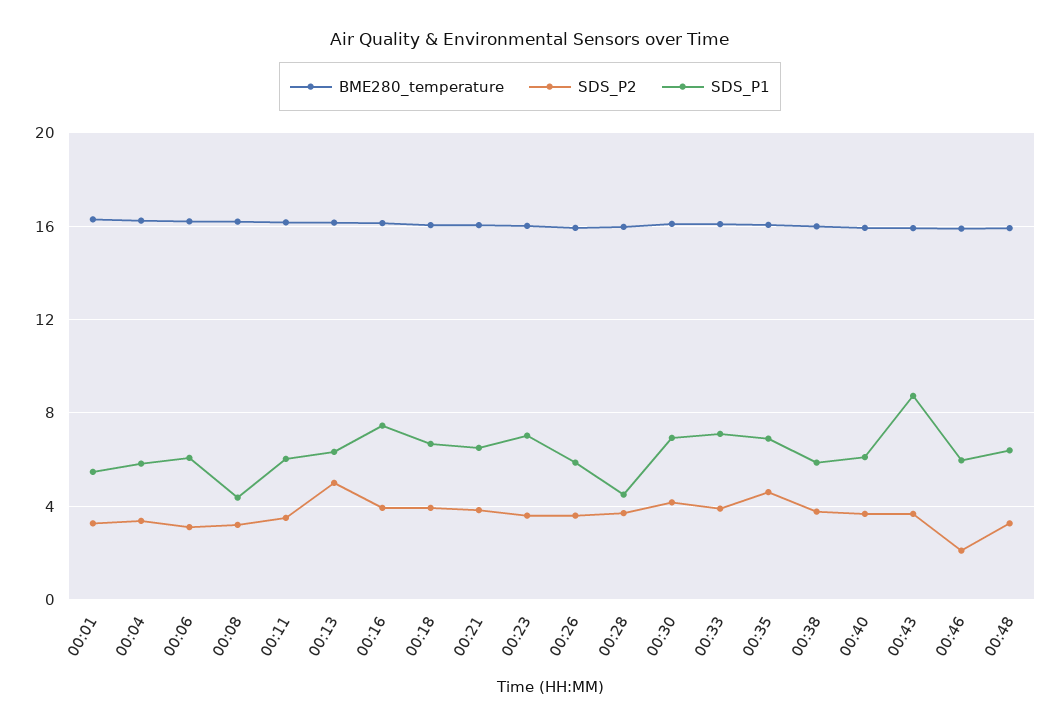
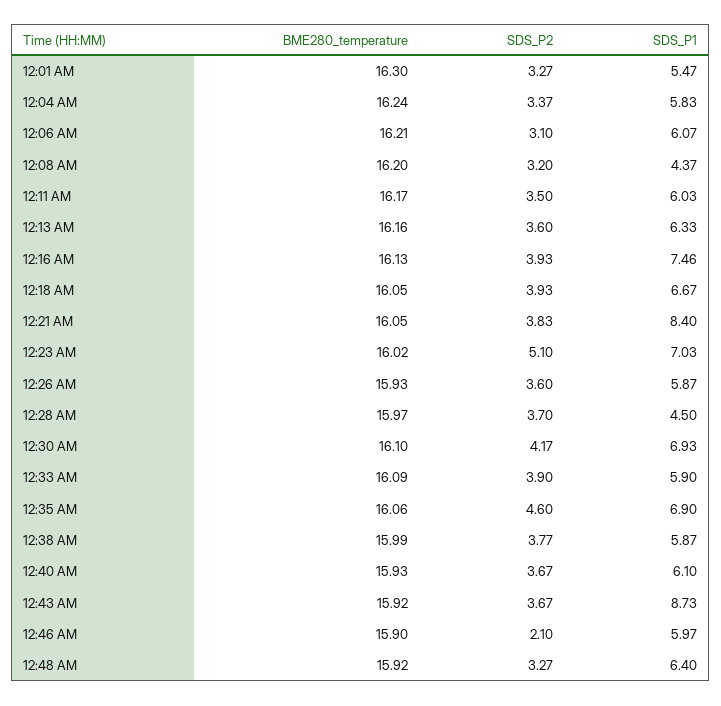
  {
    "BME280_temperature": {
      "00:01": 16.3,
      "00:04": 16.24,
      "00:06": 16.21,
      "00:08": 16.2,
      "00:11": 16.17,
      "00:13": 16.16,
      "00:16": 16.13,
      "00:18": 16.05,
      "00:21": 16.05,
      "00:23": 16.02,
      "00:26": 15.93,
      "00:28": 15.97,
      "00:30": 16.1,
      "00:33": 16.09,
      "00:35": 16.06,
      "00:38": 15.99,
      "00:40": 15.93,
      "00:43": 15.92,
      "00:46": 15.9,
      "00:48": 15.92
    },
    "SDS_P2": {
      "00:01": 3.27,
      "00:04": 3.37,
      "00:06": 3.1,
      "00:08": 3.2,
      "00:11": 3.5,
-     "00:13": 5,
+     "00:13": 3.6,
      "00:16": 3.93,
      "00:18": 3.93,
      "00:21": 3.83,
-     "00:23": 3.5,
+     "00:23": 5.1,
      "00:26": 3.6,
      "00:28": 3.7,
      "00:30": 4.17,
      "00:33": 3.9,
      "00:35": 4.6,
      "00:38": 3.77,
      "00:40": 3.67,
      "00:43": 3.67,
      "00:46": 2.1,
      "00:48": 3.27
    },
    "SDS_P1": {
      "00:01": 5.47,
      "00:04": 5.83,
      "00:06": 6.07,
      "00:08": 4.37,
      "00:11": 6.03,
      "00:13": 6.33,
      "00:16": 7.46,
      "00:18": 6.67,
-     "00:21": 6.5,
+     "00:21": 8.4,
      "00:23": 7.03,
      "00:26": 5.87,
      "00:28": 4.5,
      "00:30": 6.93,
-     "00:33": 7,
+     "00:33": 5.9,
      "00:35": 6.9,
      "00:38": 5.87,
      "00:40": 6.1,
      "00:43": 8.73,
      "00:46": 5.97,
      "00:48": 6.4
    }
  }

